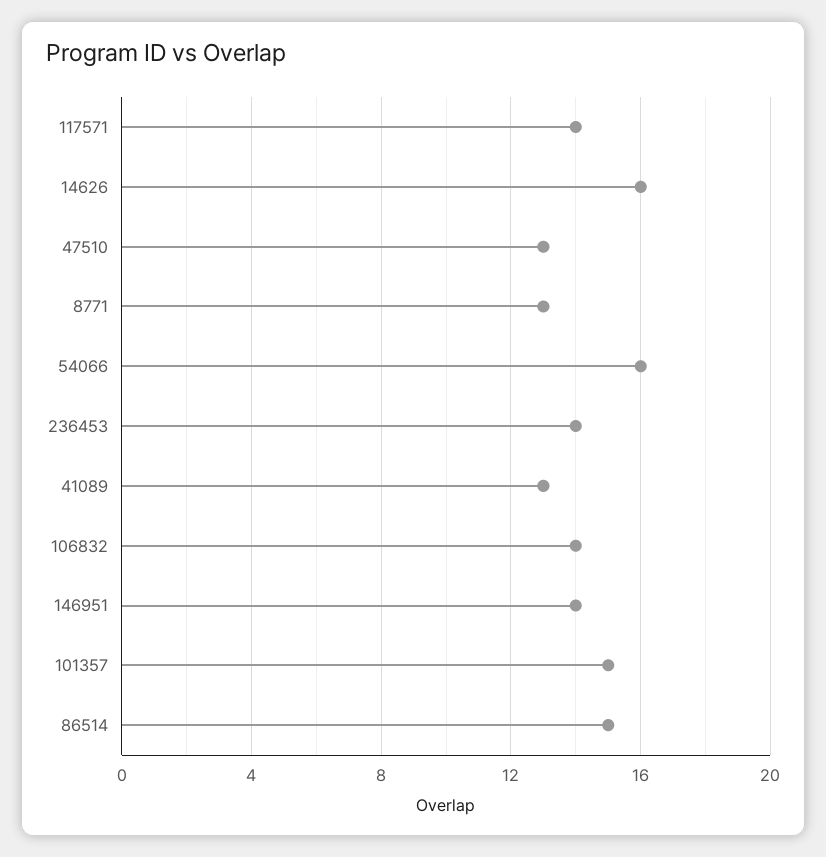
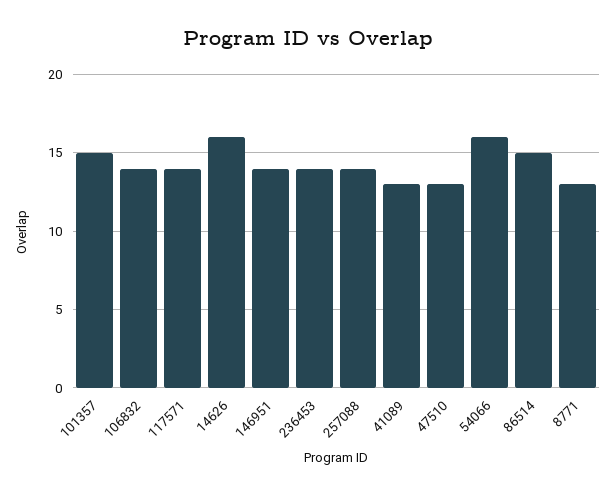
  {
    "117571": 14,
    "14626": 16,
    "47510": 13,
    "8771": 13,
    "54066": 16,
    "236453": 14,
    "41089": 13,
    "106832": 14,
    "146951": 14,
    "101357": 15,
-   "86514": 15
+   "86514": 15,
+   "257088": 14
  }

